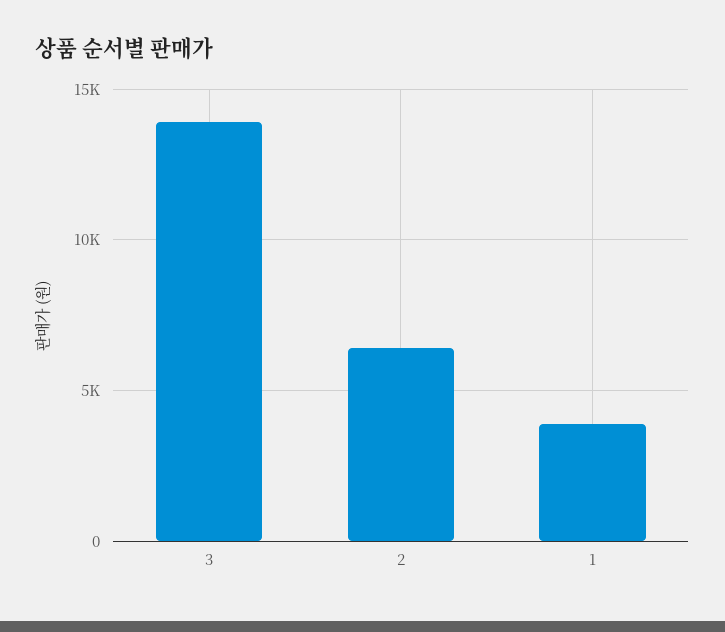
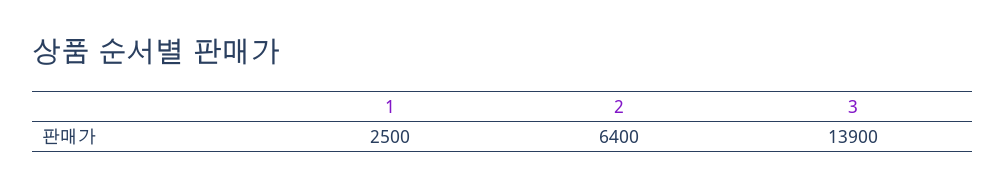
  {
    "3": 13900,
    "2": 6400,
-   "1": 4000
+   "1": 2500
  }

